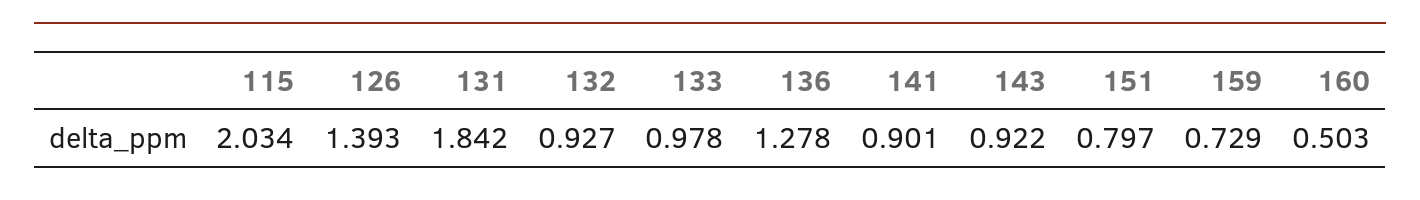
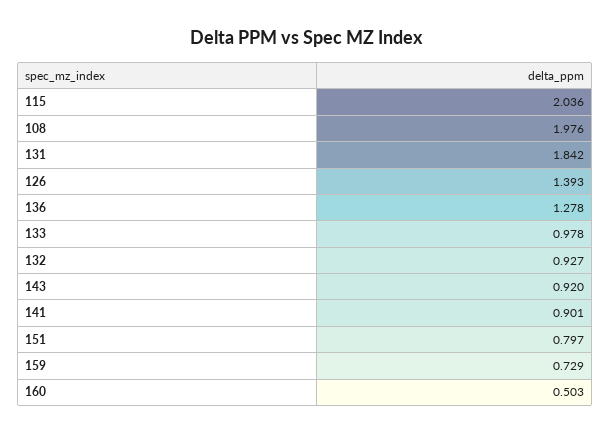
  {
-   "115": 2.034,
+   "115": 2.036,
    "126": 1.393,
    "131": 1.842,
    "132": 0.927,
    "133": 0.978,
    "136": 1.278,
    "141": 0.901,
-   "143": 0.922,
+   "143": 0.92,
    "151": 0.797,
    "159": 0.729,
-   "160": 0.503
+   "160": 0.503,
+   "108": 1.976
  }

